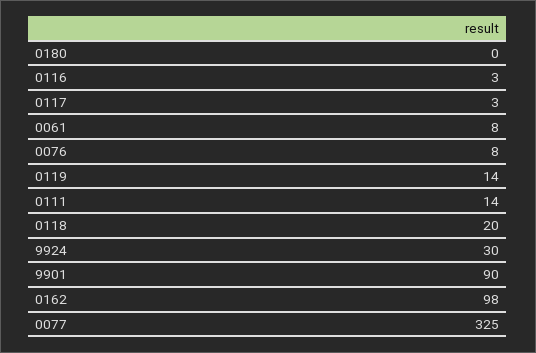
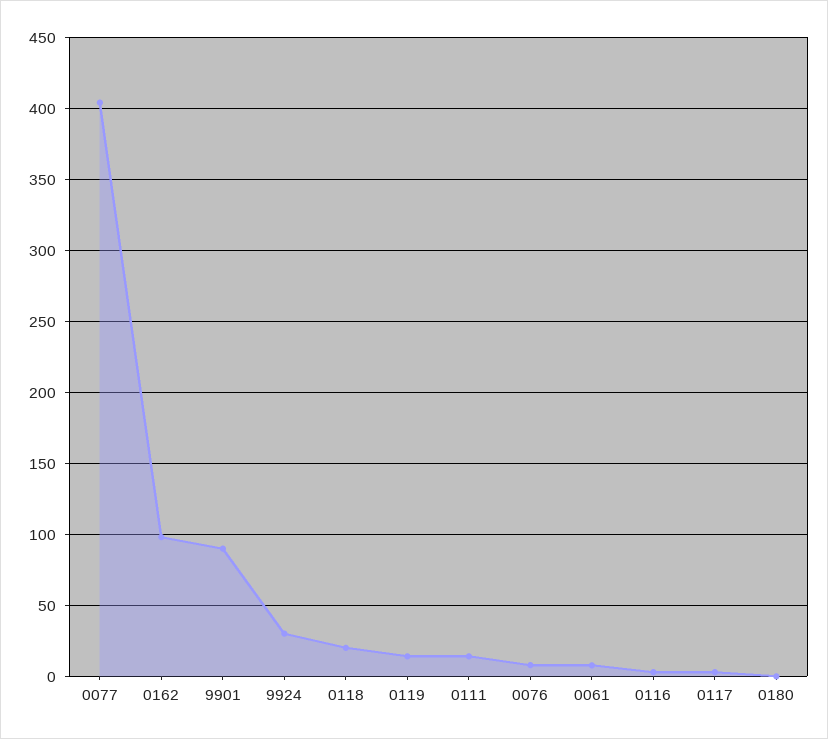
  {
    "0180": 0,
    "0116": 3,
    "0117": 3,
    "0061": 8,
    "0076": 8,
    "0119": 14,
    "0111": 14,
    "0118": 20,
    "9924": 30,
    "9901": 90,
    "0162": 98,
-   "0077": 325
+   "0077": 405
  }

